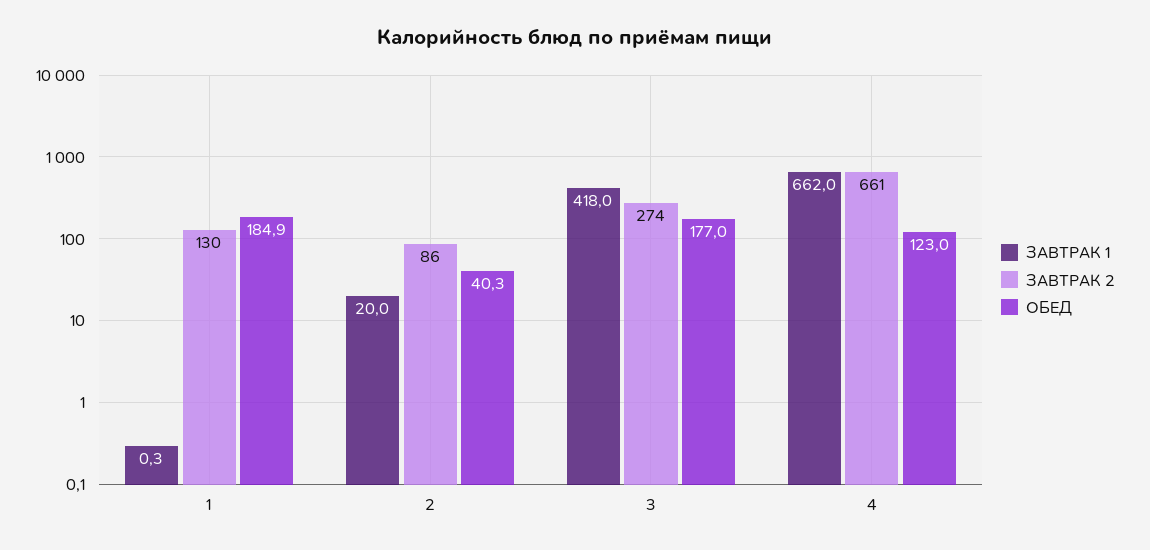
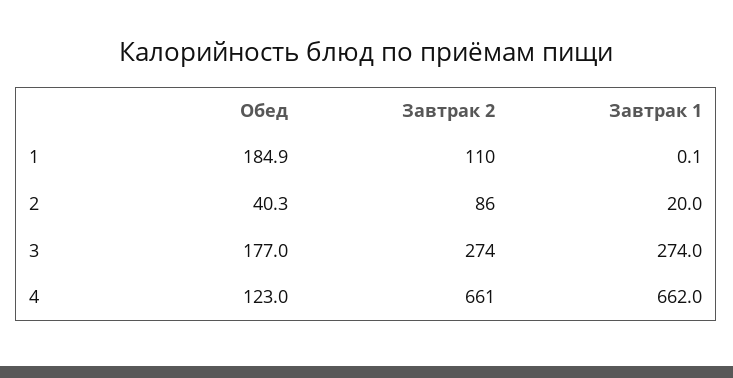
  {
    "ЗАВТРАК 1": {
-     "1": 0.3,
+     "1": 0.1,
      "2": 20,
-     "3": 418,
+     "3": 274,
      "4": 662
    },
    "ЗАВТРАК 2": {
-     "1": 130,
+     "1": 110,
      "2": 86,
      "3": 274,
      "4": 661
    },
    "ОБЕД": {
      "1": 184.9,
      "2": 40.3,
      "3": 177,
      "4": 123
    }
  }

